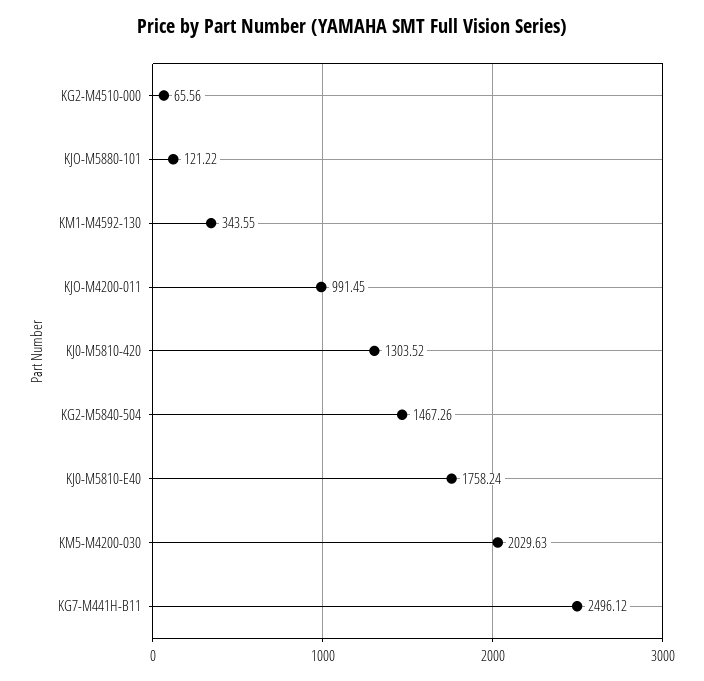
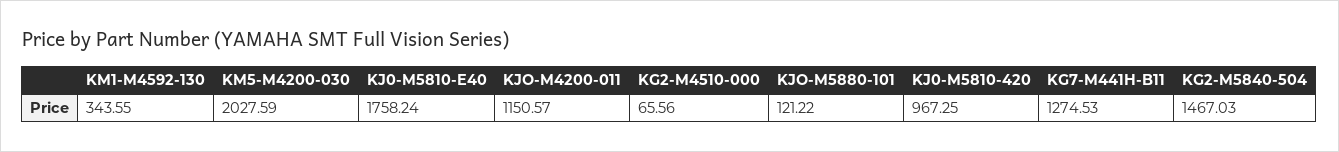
  {
    "KG2-M4510-000": 65.56,
    "KJO-M5880-101": 121.22,
    "KM1-M4592-130": 343.55,
-   "KJO-M4200-011": 991.45,
+   "KJO-M4200-011": 1150.57,
-   "KJ0-M5810-420": 1303.52,
+   "KJ0-M5810-420": 967.25,
-   "KG2-M5840-504": 1467.26,
+   "KG2-M5840-504": 1467.03,
    "KJ0-M5810-E40": 1758.24,
-   "KM5-M4200-030": 2029.63,
+   "KM5-M4200-030": 2027.59,
-   "KG7-M441H-B11": 2496.12
+   "KG7-M441H-B11": 1274.53
  }

